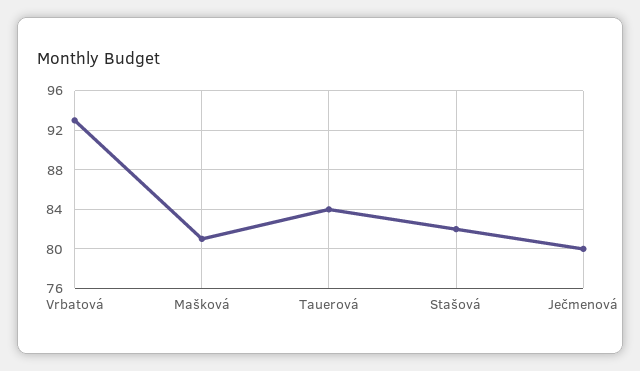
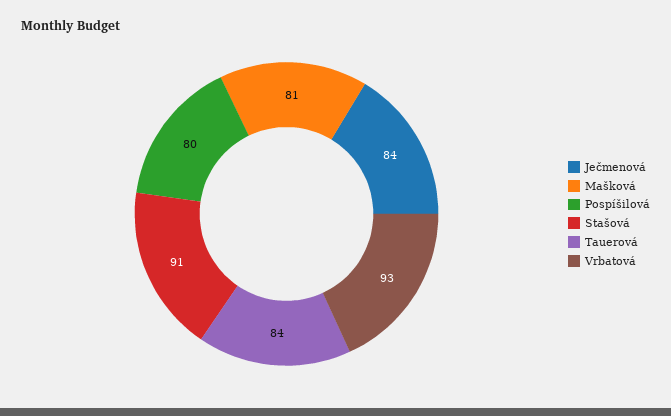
  {
    "Vrbatová": 93,
    "Mašková": 81,
    "Tauerová": 84,
-   "Stašová": 82,
+   "Stašová": 91,
-   "Ječmenová": 80
+   "Ječmenová": 84,
+   "Pospíšilová": 80
  }

